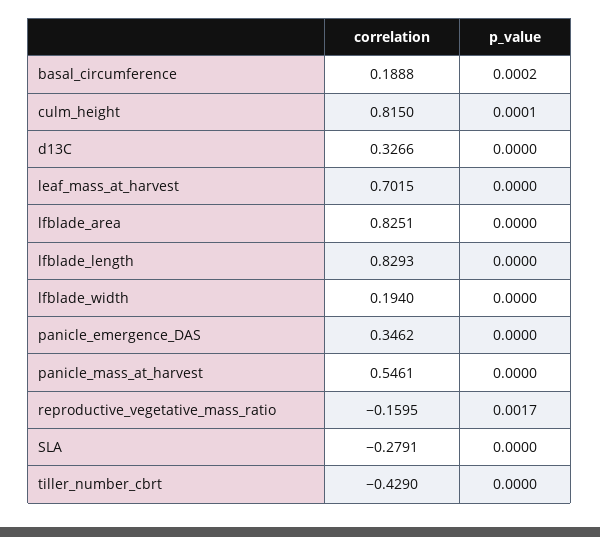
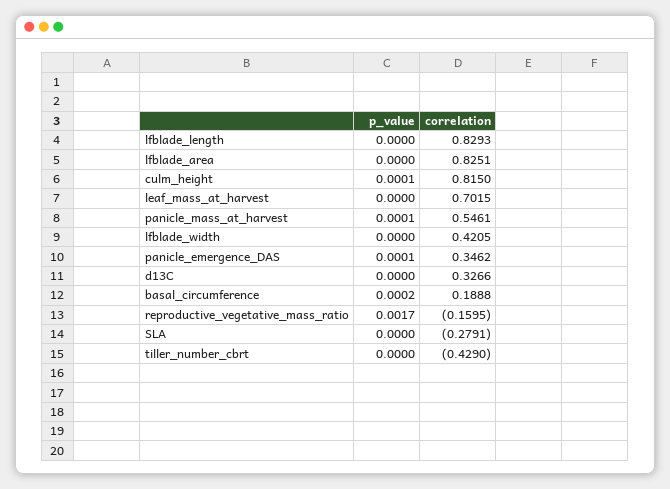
  {
    "correlation": {
      "basal_circumference": 0.1888,
      "culm_height": 0.815,
      "d13C": 0.3266,
      "leaf_mass_at_harvest": 0.7015,
      "lfblade_area": 0.8251,
      "lfblade_length": 0.8293,
-     "lfblade_width": 0.194,
+     "lfblade_width": 0.4205,
      "panicle_emergence_DAS": 0.3462,
      "panicle_mass_at_harvest": 0.5461,
      "reproductive_vegetative_mass_ratio": -0.1595,
      "SLA": -0.2791,
      "tiller_number_cbrt": -0.429
    },
    "p_value": {
      "basal_circumference": 0.0002,
      "culm_height": 0.0001,
      "d13C": 0,
      "leaf_mass_at_harvest": 0,
      "lfblade_area": 0,
      "lfblade_length": 0,
      "lfblade_width": 0,
-     "panicle_emergence_DAS": 0,
+     "panicle_emergence_DAS": 0.0001,
-     "panicle_mass_at_harvest": 0,
+     "panicle_mass_at_harvest": 0.0001,
      "reproductive_vegetative_mass_ratio": 0.0017,
      "SLA": 0,
      "tiller_number_cbrt": 0
    }
  }

